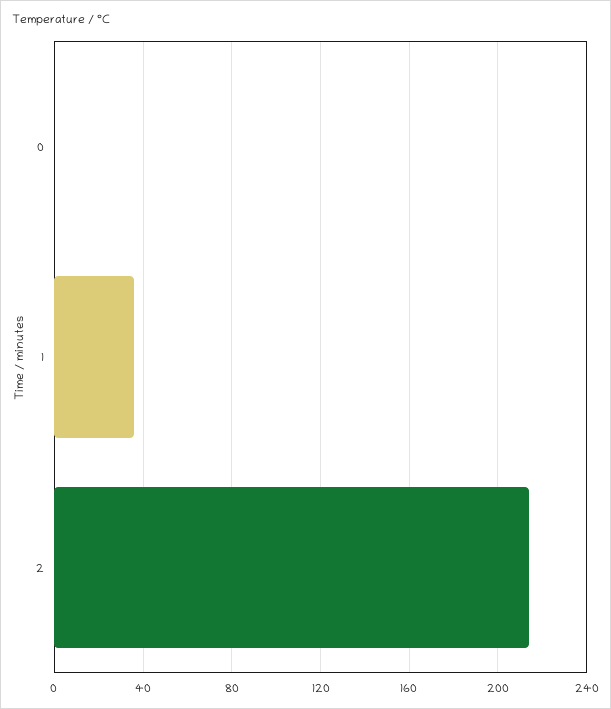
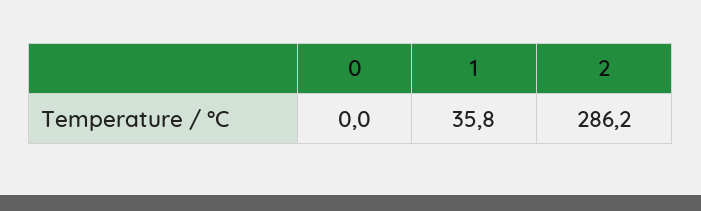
  {
    "0": 0,
    "1": 35.8,
-   "2": 215
+   "2": 286.2
  }

